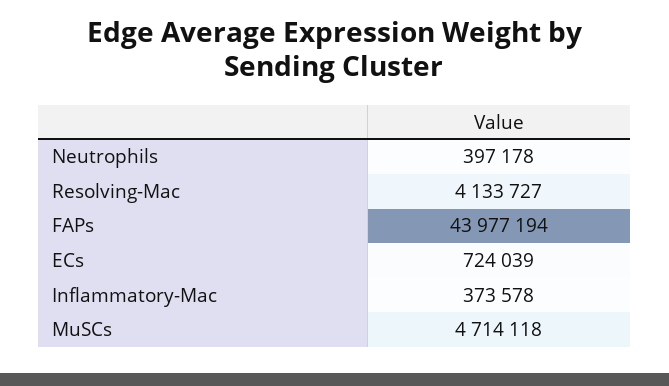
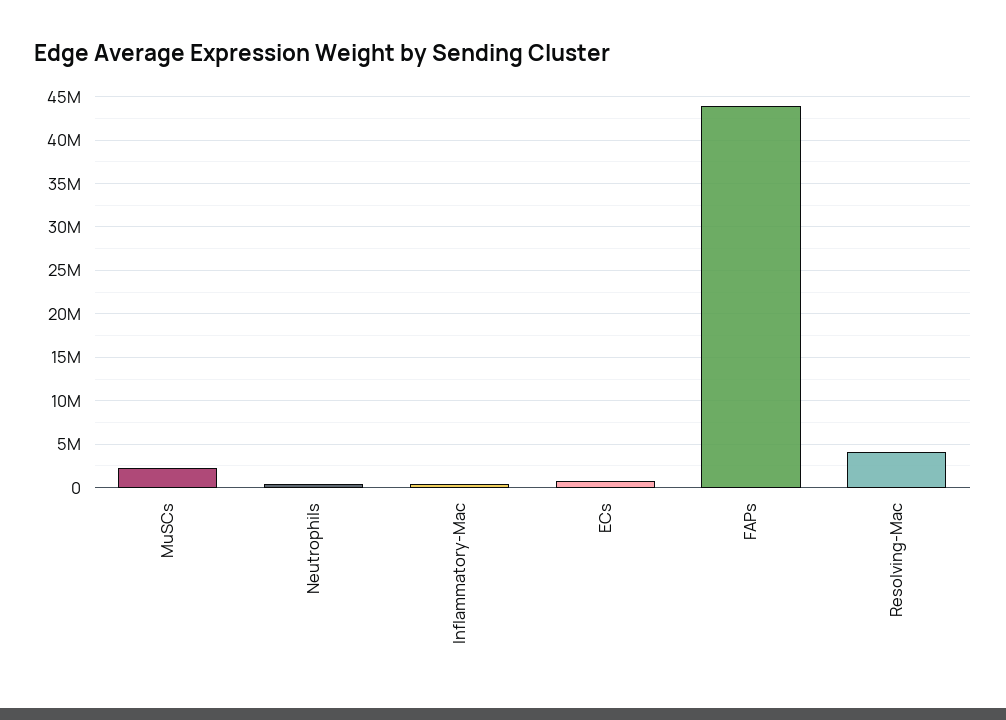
  {
    "Neutrophils": 397178,
    "Resolving-Mac": 4133727,
    "FAPs": 43977194,
    "ECs": 724039,
    "Inflammatory-Mac": 373578,
-   "MuSCs": 4714118
+   "MuSCs": 2000000
  }

